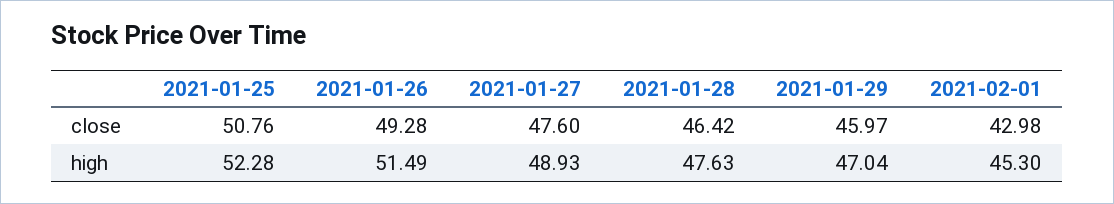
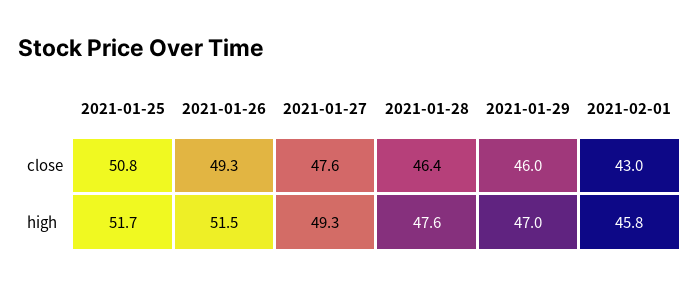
  {
    "2021-01-25": {
      "close": 50.76,
-     "high": 52.28
+     "high": 51.7
    },
    "2021-01-26": {
      "close": 49.28,
      "high": 51.49
    },
    "2021-01-27": {
      "close": 47.6,
-     "high": 48.93
+     "high": 49.3
    },
    "2021-01-28": {
      "close": 46.42,
      "high": 47.63
    },
    "2021-01-29": {
      "close": 45.97,
      "high": 47.04
    },
    "2021-02-01": {
      "close": 42.98,
-     "high": 45.3
+     "high": 45.8
    }
  }

